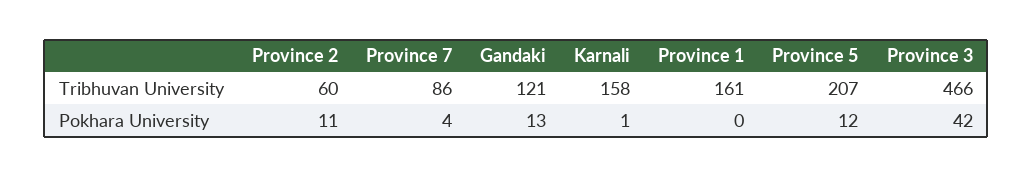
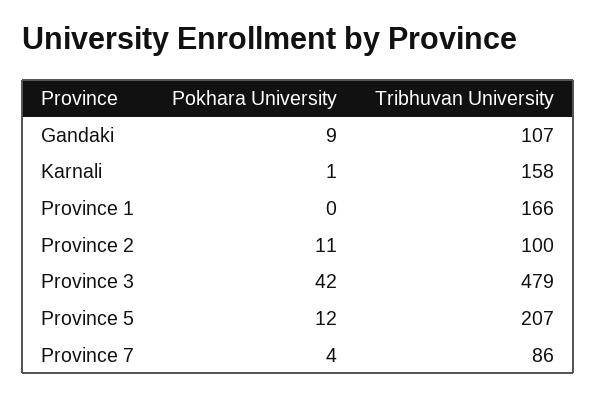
  {
    "Province 2": {
-     "Tribhuvan University": 60,
+     "Tribhuvan University": 100,
      "Pokhara University": 11
    },
    "Province 7": {
      "Tribhuvan University": 86,
      "Pokhara University": 4
    },
    "Gandaki": {
-     "Tribhuvan University": 121,
+     "Tribhuvan University": 107,
-     "Pokhara University": 13
+     "Pokhara University": 9
    },
    "Karnali": {
      "Tribhuvan University": 158,
      "Pokhara University": 1
    },
    "Province 1": {
-     "Tribhuvan University": 161,
+     "Tribhuvan University": 166,
      "Pokhara University": 0
    },
    "Province 5": {
      "Tribhuvan University": 207,
      "Pokhara University": 12
    },
    "Province 3": {
-     "Tribhuvan University": 466,
+     "Tribhuvan University": 479,
      "Pokhara University": 42
    }
  }

